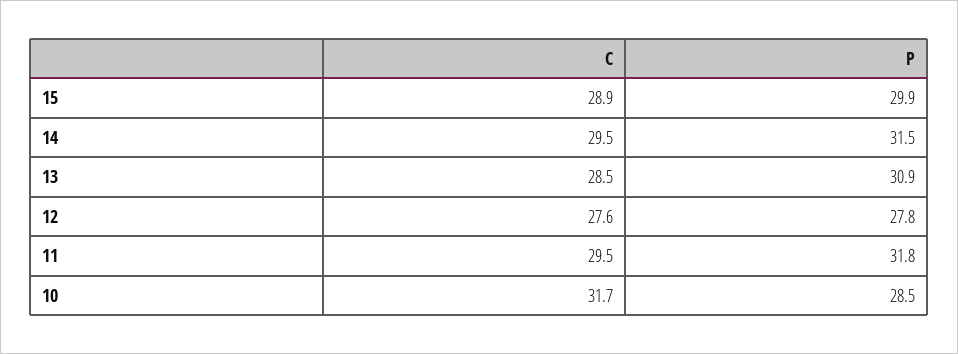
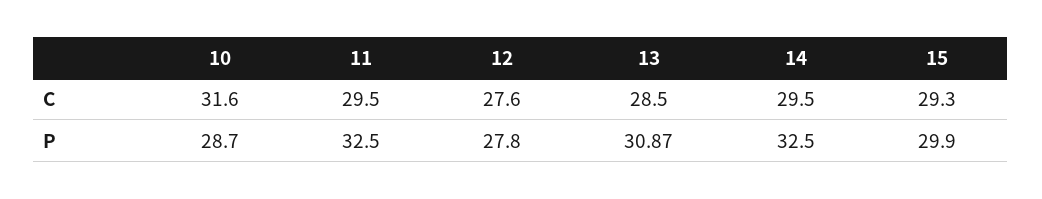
  {
    "C": {
-     "15": 28.9,
+     "15": 29.3,
      "14": 29.5,
      "13": 28.5,
      "12": 27.6,
      "11": 29.5,
-     "10": 31.7
+     "10": 31.6
    },
    "P": {
      "15": 29.9,
-     "14": 31.5,
+     "14": 32.5,
-     "13": 30.9,
+     "13": 30.87,
      "12": 27.8,
-     "11": 31.8,
+     "11": 32.5,
-     "10": 28.5
+     "10": 28.7
    }
  }

